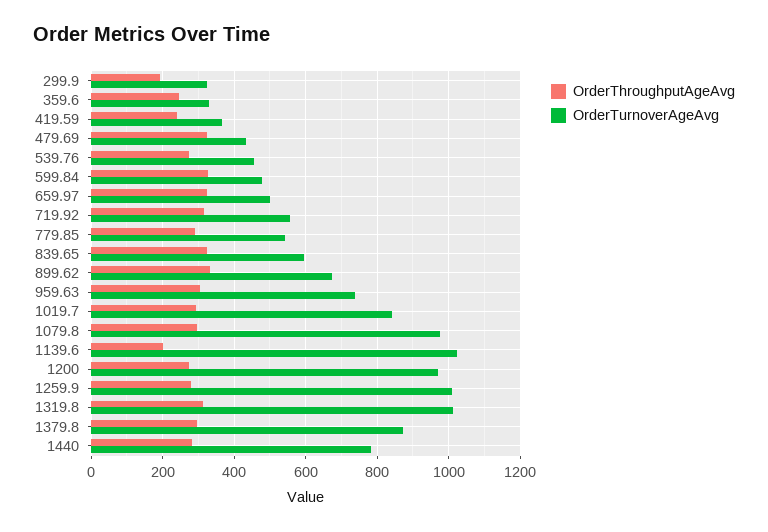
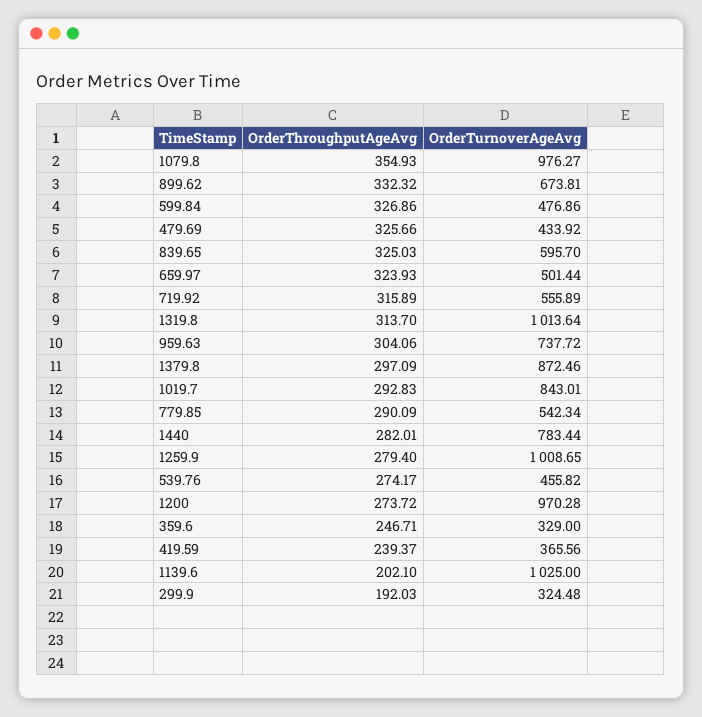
  {
    "OrderThroughputAgeAvg": {
      "299.9": 192.03,
      "359.6": 246.71,
      "419.59": 239.37,
      "479.69": 325.66,
      "539.76": 274.17,
      "599.84": 326.86,
      "659.97": 323.93,
      "719.92": 315.89,
      "779.85": 290.09,
      "839.65": 325.03,
      "899.62": 332.32,
      "959.63": 304.06,
      "1019.7": 292.83,
-     "1079.8": 300,
+     "1079.8": 354.93,
      "1139.6": 202.1,
      "1200": 273.72,
      "1259.9": 279.4,
      "1319.8": 313.7,
      "1379.8": 297.09,
      "1440": 282.01
    },
    "OrderTurnoverAgeAvg": {
      "299.9": 324.48,
      "359.6": 329,
      "419.59": 365.56,
      "479.69": 433.92,
      "539.76": 455.82,
      "599.84": 476.86,
      "659.97": 501.44,
      "719.92": 555.89,
      "779.85": 542.34,
      "839.65": 595.7,
      "899.62": 673.81,
      "959.63": 737.72,
      "1019.7": 843.01,
      "1079.8": 976.27,
      "1139.6": 1025,
      "1200": 970.28,
      "1259.9": 1008.65,
      "1319.8": 1013.64,
      "1379.8": 872.46,
      "1440": 783.44
    }
  }

